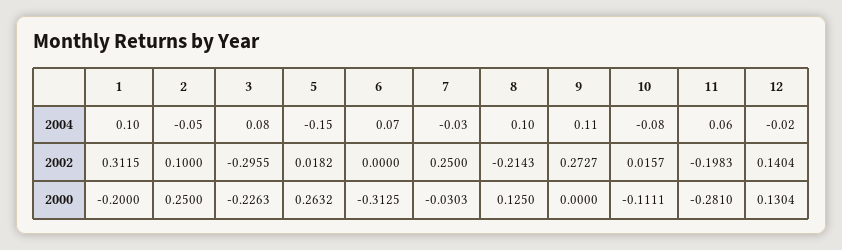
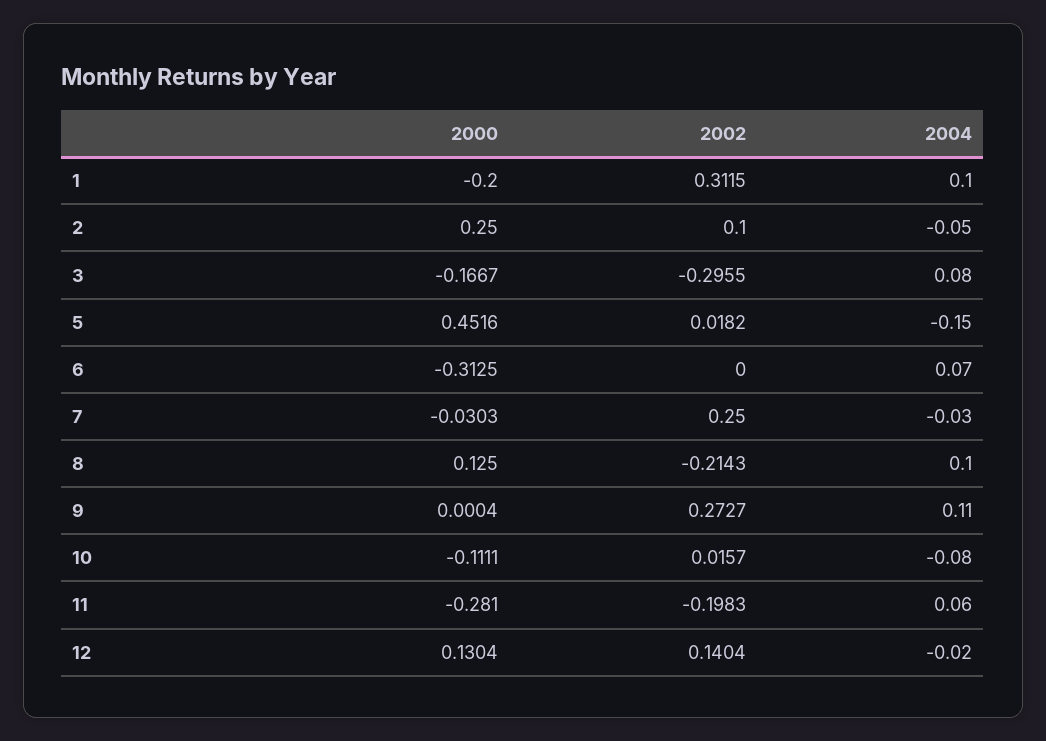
  {
    "1": {
      "2004": 0.1,
      "2002": 0.3115,
      "2000": -0.2
    },
    "2": {
      "2004": -0.05,
      "2002": 0.1,
      "2000": 0.25
    },
    "3": {
      "2004": 0.08,
      "2002": -0.2955,
-     "2000": -0.2263
+     "2000": -0.1667
    },
    "5": {
      "2004": -0.15,
      "2002": 0.0182,
-     "2000": 0.2632
+     "2000": 0.4516
    },
    "6": {
      "2004": 0.07,
      "2002": 0,
      "2000": -0.3125
    },
    "7": {
      "2004": -0.03,
      "2002": 0.25,
      "2000": -0.0303
    },
    "8": {
      "2004": 0.1,
      "2002": -0.2143,
      "2000": 0.125
    },
    "9": {
      "2004": 0.11,
      "2002": 0.2727,
-     "2000": 0
+     "2000": 0.0004
    },
    "10": {
      "2004": -0.08,
      "2002": 0.0157,
      "2000": -0.1111
    },
    "11": {
      "2004": 0.06,
      "2002": -0.1983,
      "2000": -0.281
    },
    "12": {
      "2004": -0.02,
      "2002": 0.1404,
      "2000": 0.1304
    }
  }

